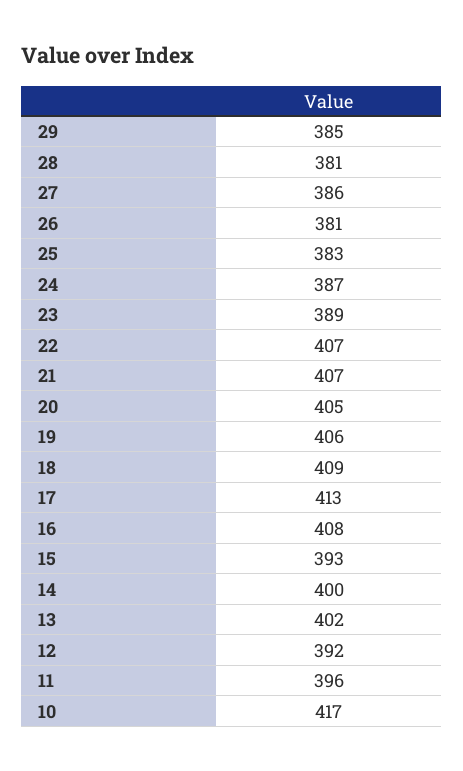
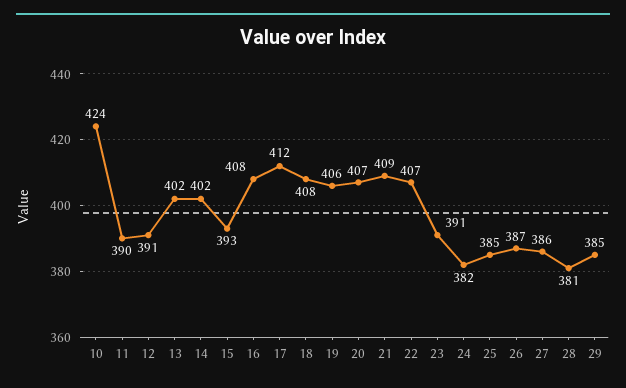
  {
    "29": 385,
    "28": 381,
    "27": 386,
-   "26": 381,
+   "26": 387,
-   "25": 383,
+   "25": 385,
-   "24": 387,
+   "24": 382,
-   "23": 389,
+   "23": 391,
    "22": 407,
-   "21": 407,
+   "21": 409,
-   "20": 405,
+   "20": 407,
    "19": 406,
-   "18": 409,
+   "18": 408,
-   "17": 413,
+   "17": 412,
    "16": 408,
    "15": 393,
-   "14": 400,
+   "14": 402,
    "13": 402,
-   "12": 392,
+   "12": 391,
-   "11": 396,
+   "11": 390,
-   "10": 417
+   "10": 424
  }

